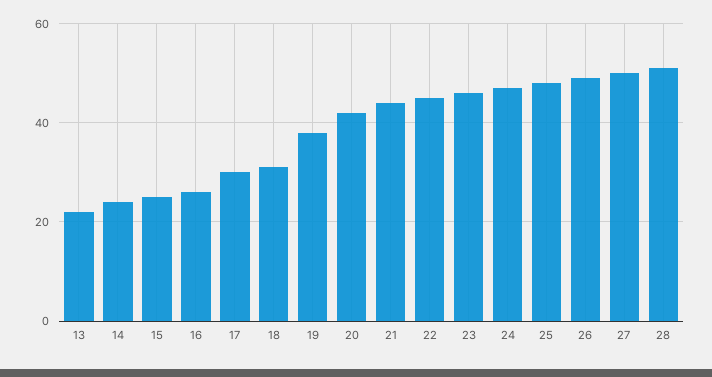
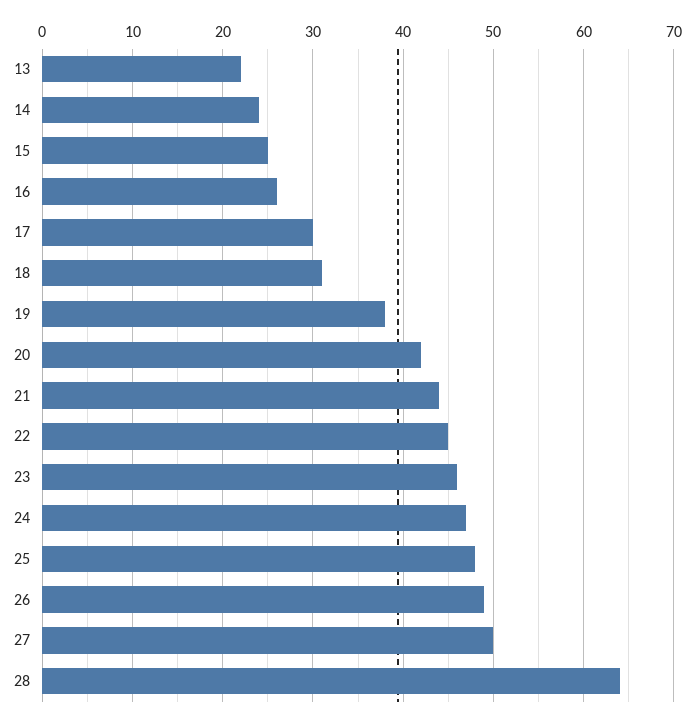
  {
    "13": 22,
    "14": 24,
    "15": 25,
    "16": 26,
    "17": 30,
    "18": 31,
    "19": 38,
    "20": 42,
    "21": 44,
    "22": 45,
    "23": 46,
    "24": 47,
    "25": 48,
    "26": 49,
    "27": 50,
-   "28": 50
+   "28": 64
  }

